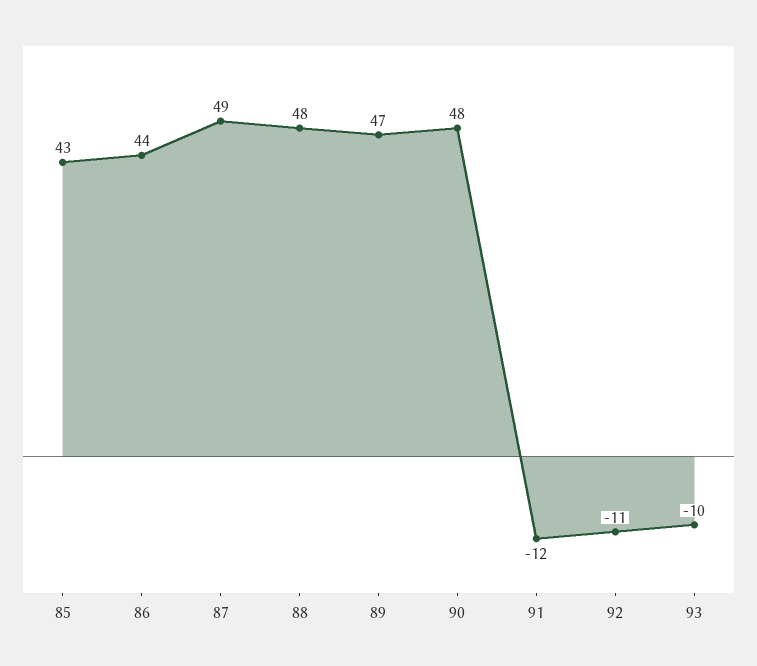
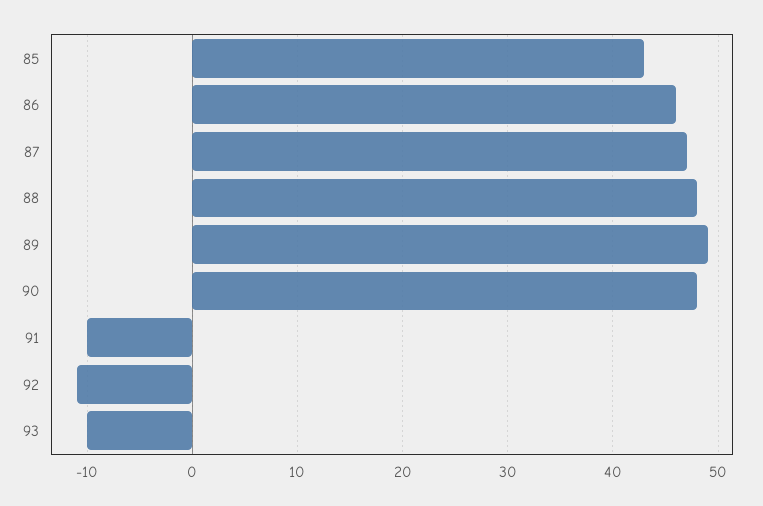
  {
    "85": 43,
-   "86": 44,
+   "86": 46,
-   "87": 49,
+   "87": 47,
    "88": 48,
-   "89": 47,
+   "89": 49,
    "90": 48,
-   "91": -12,
+   "91": -10,
    "92": -11,
    "93": -10
  }

